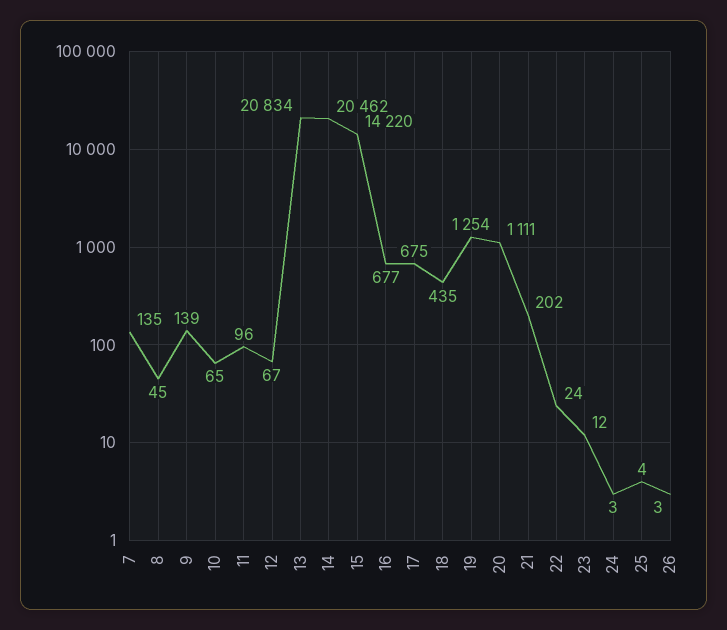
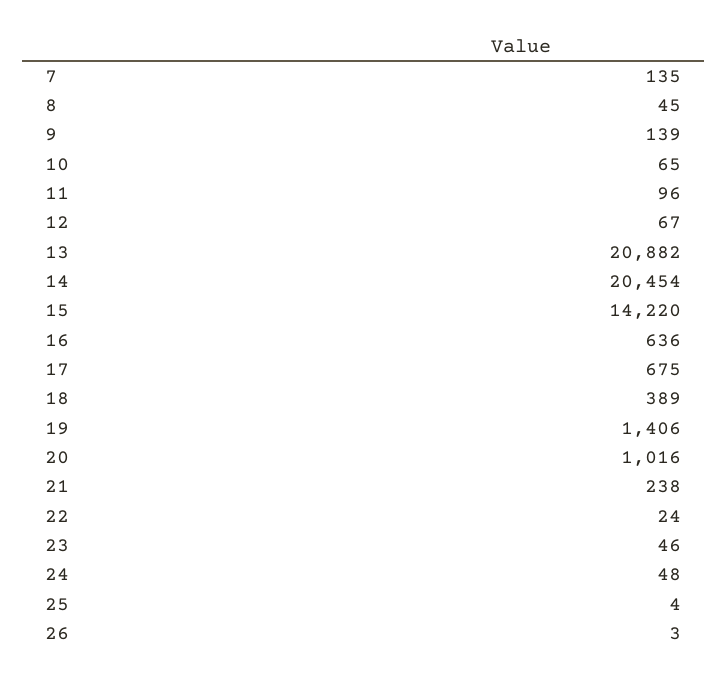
  {
    "7": 135,
    "8": 45,
    "9": 139,
    "10": 65,
    "11": 96,
    "12": 67,
-   "13": 20834,
+   "13": 20882,
-   "14": 20462,
+   "14": 20454,
    "15": 14220,
-   "16": 677,
+   "16": 636,
    "17": 675,
-   "18": 435,
+   "18": 389,
-   "19": 1254,
+   "19": 1406,
-   "20": 1111,
+   "20": 1016,
-   "21": 202,
+   "21": 238,
    "22": 24,
-   "23": 12,
+   "23": 46,
-   "24": 3,
+   "24": 48,
    "25": 4,
    "26": 3
  }

